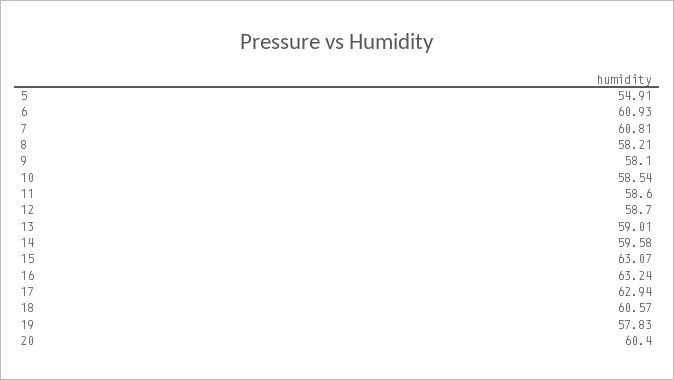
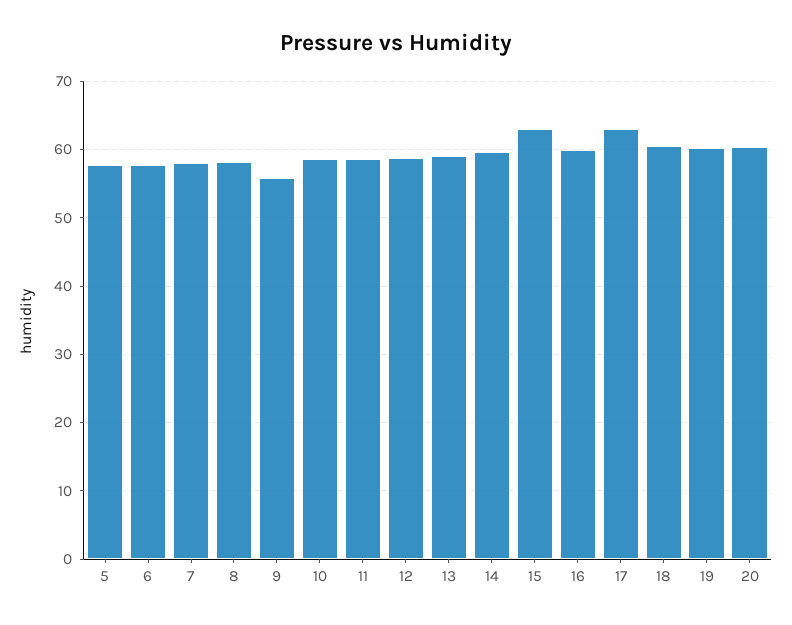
  {
-   "5": 54.91,
+   "5": 58,
-   "6": 60.93,
+   "6": 58,
-   "7": 60.81,
+   "7": 58,
    "8": 58.21,
-   "9": 58.1,
+   "9": 56,
    "10": 58.54,
    "11": 58.6,
    "12": 58.7,
    "13": 59.01,
    "14": 59.58,
    "15": 63.07,
-   "16": 63.24,
+   "16": 60,
    "17": 62.94,
    "18": 60.57,
-   "19": 57.83,
+   "19": 60,
    "20": 60.4
  }

